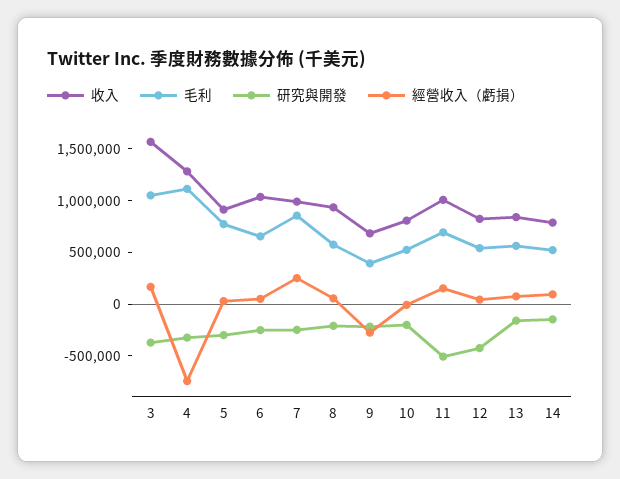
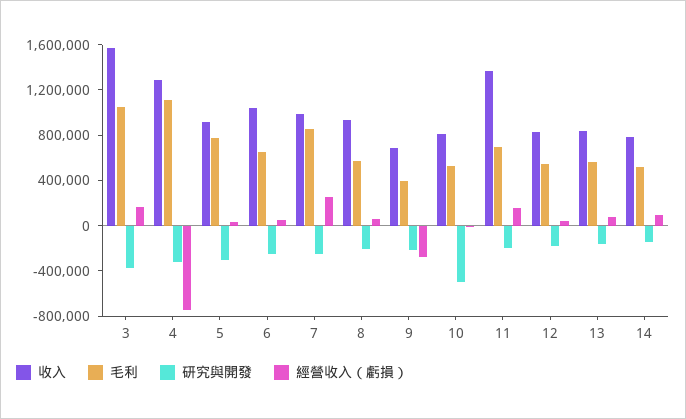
  {
    "收入": {
      "3": 1600000,
      "4": 1300000,
      "5": 900000,
      "6": 1000000,
      "7": 1000000,
      "8": 900000,
      "9": 700000,
      "10": 800000,
-     "11": 1000000,
+     "11": 1400000,
      "12": 800000,
      "13": 800000,
      "14": 800000
    },
    "毛利": {
      "3": 1100000,
      "4": 1100000,
      "5": 800000,
      "6": 700000,
      "7": 900000,
      "8": 600000,
      "9": 400000,
      "10": 500000,
      "11": 700000,
      "12": 500000,
      "13": 600000,
      "14": 500000
    },
    "研究與開發": {
      "3": -400000,
      "4": -300000,
      "5": -300000,
      "6": -300000,
      "7": -200000,
      "8": -200000,
      "9": -200000,
-     "10": -200000,
+     "10": -500000,
-     "11": -500000,
+     "11": -200000,
-     "12": -400000,
+     "12": -200000,
      "13": -200000,
      "14": -100000
    },
    "經營收入（虧損）": {
      "3": 200000,
      "4": -700000,
      "5": 0,
      "6": 100000,
      "7": 300000,
      "8": 100000,
      "9": -300000,
      "10": 0,
      "11": 200000,
      "12": 0,
      "13": 100000,
      "14": 100000
    }
  }

